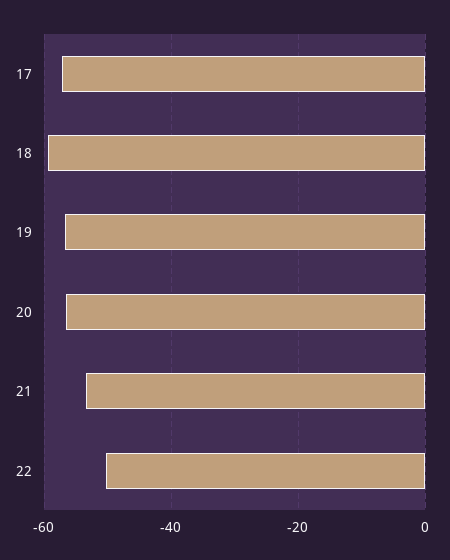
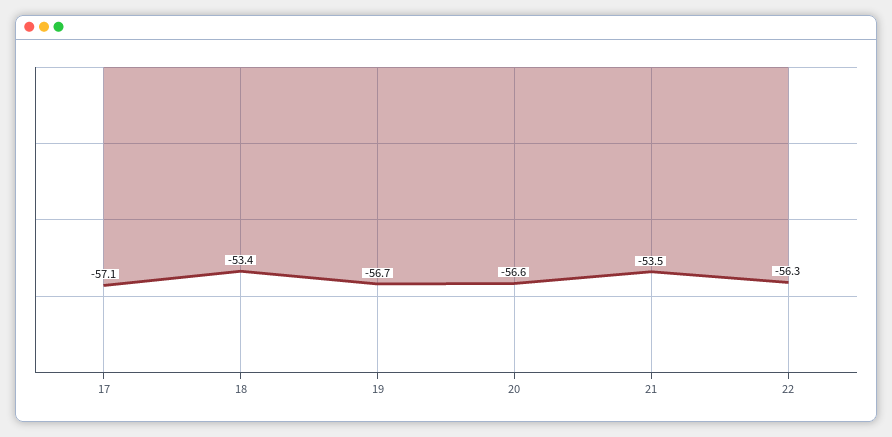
  {
    "17": -57.1,
-   "18": -60,
+   "18": -53.4,
    "19": -56.7,
    "20": -56.6,
    "21": -53.5,
-   "22": -50
+   "22": -56.3
  }

